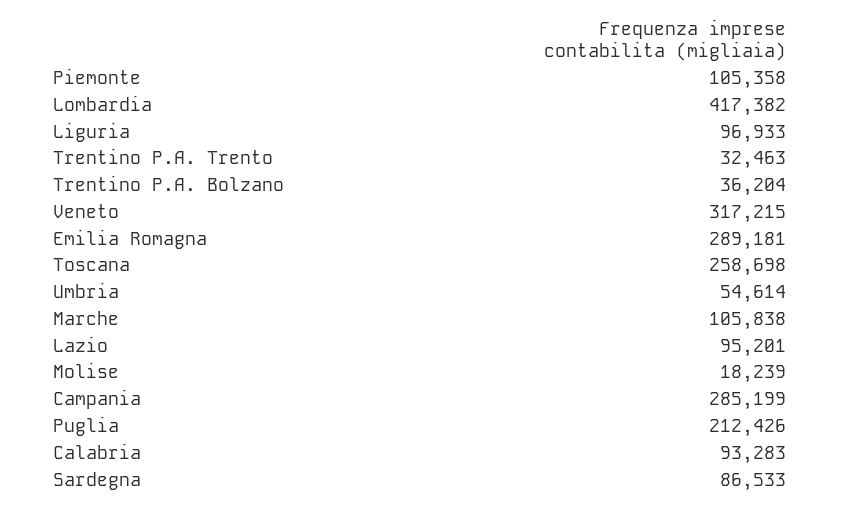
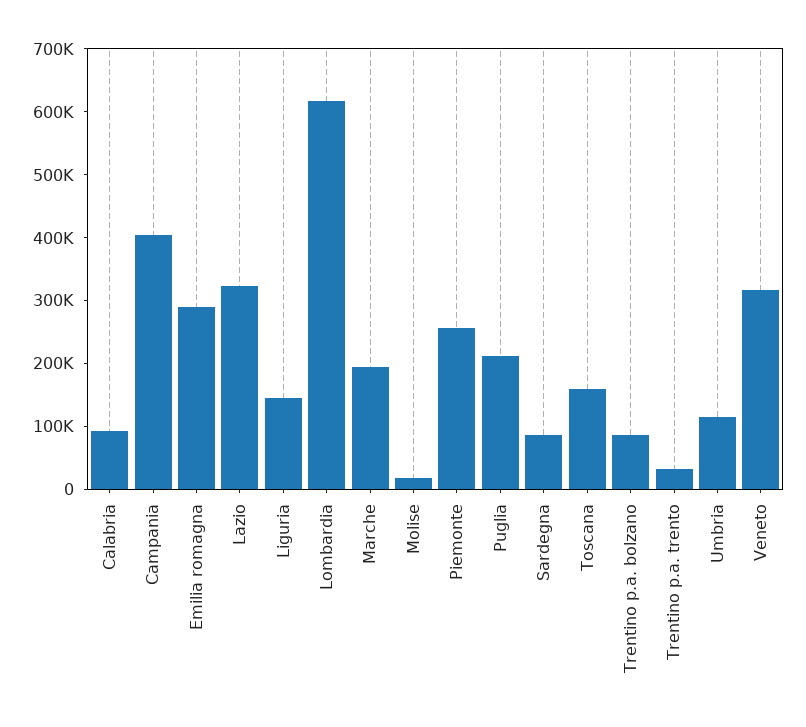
  {
-   "Piemonte": 105358,
+   "Piemonte": 260000,
-   "Lombardia": 417382,
+   "Lombardia": 620000,
-   "Liguria": 96933,
+   "Liguria": 140000,
    "Trentino P.A. Trento": 32463,
-   "Trentino P.A. Bolzano": 36204,
+   "Trentino P.A. Bolzano": 80000,
    "Veneto": 317215,
    "Emilia Romagna": 289181,
-   "Toscana": 258698,
+   "Toscana": 160000,
-   "Umbria": 54614,
+   "Umbria": 120000,
-   "Marche": 105838,
+   "Marche": 200000,
-   "Lazio": 95201,
+   "Lazio": 320000,
    "Molise": 18239,
-   "Campania": 285199,
+   "Campania": 400000,
    "Puglia": 212426,
    "Calabria": 93283,
    "Sardegna": 86533
  }

